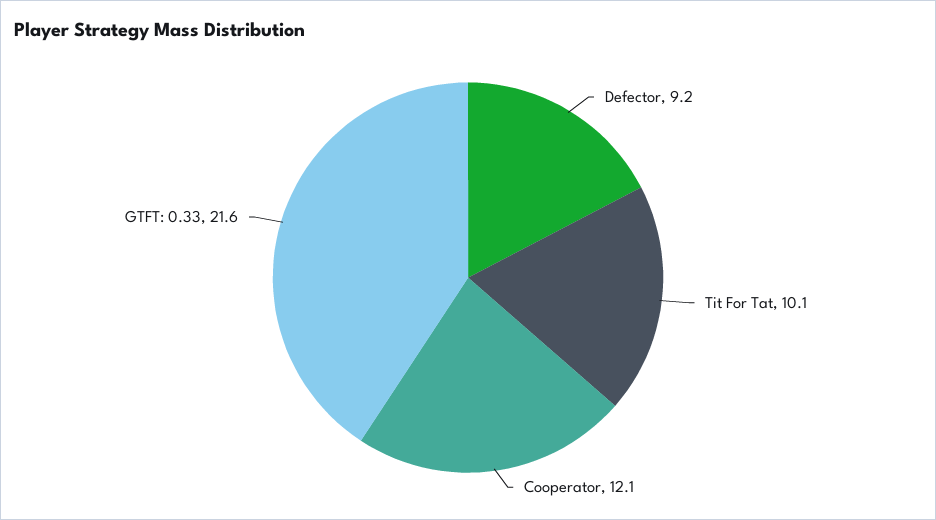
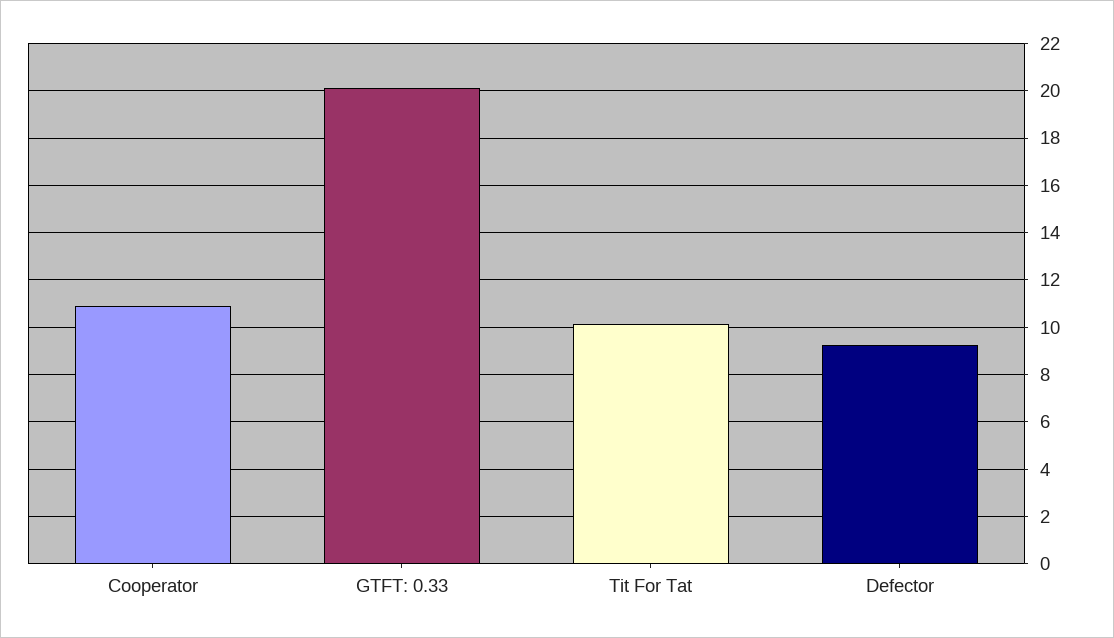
  {
    "Defector": 9.2,
    "Tit For Tat": 10.1,
-   "Cooperator": 12.1,
+   "Cooperator": 11,
-   "GTFT: 0.33": 21.6
+   "GTFT: 0.33": 20
  }

